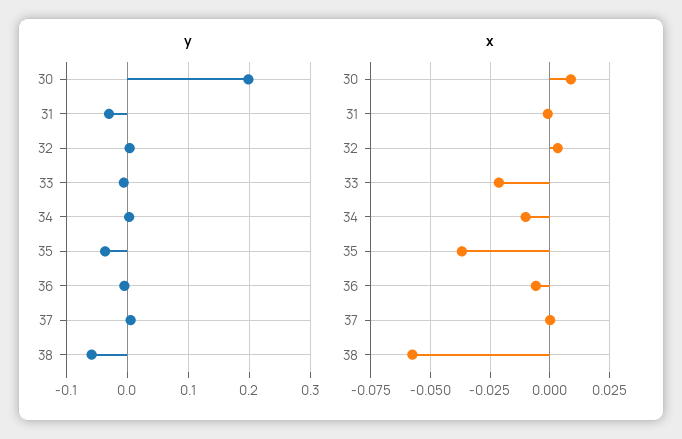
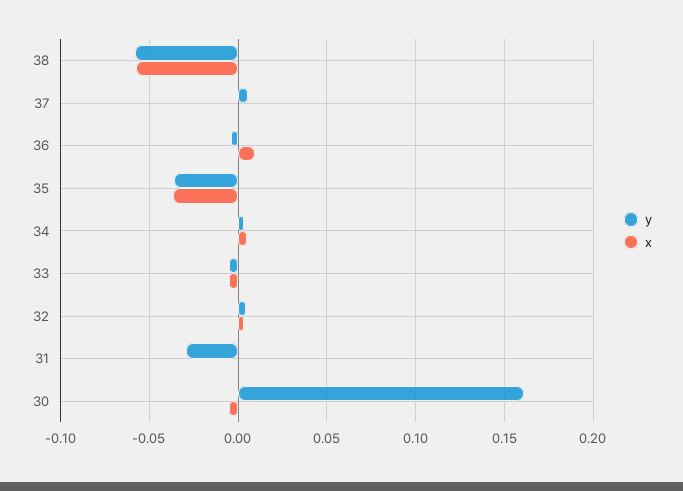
  {
    "y": {
-     "30": 0.2,
+     "30": 0.16,
      "31": -0.03,
      "32": 0.005,
      "33": -0.005,
      "34": 0.005,
      "35": -0.035,
      "36": -0.005,
      "37": 0.005,
      "38": -0.06
    },
    "x": {
-     "30": 0.01,
+     "30": -0.005,
      "31": 0,
      "32": 0.005,
-     "33": -0.02,
+     "33": -0.005,
-     "34": -0.01,
+     "34": 0.005,
      "35": -0.035,
-     "36": -0.005,
+     "36": 0.01,
      "37": 0,
      "38": -0.06
    }
  }

